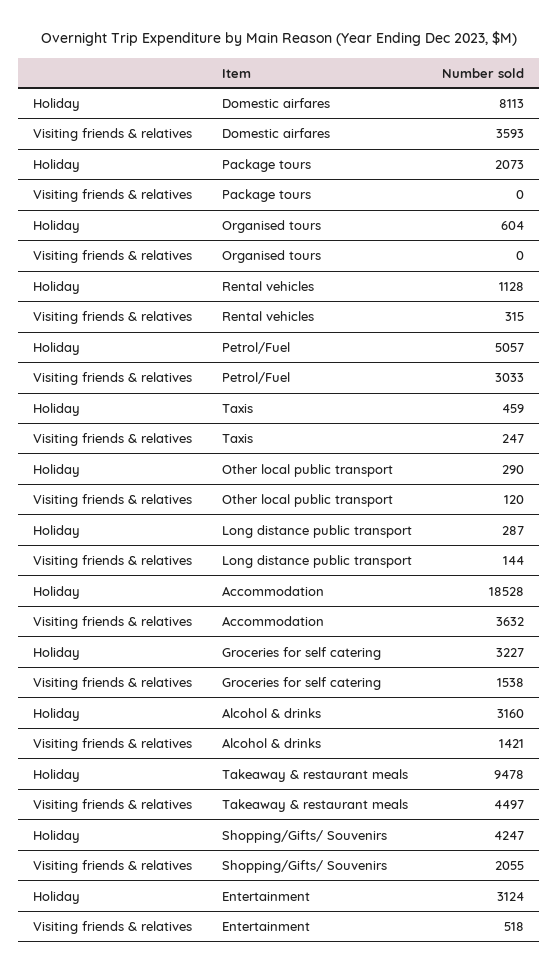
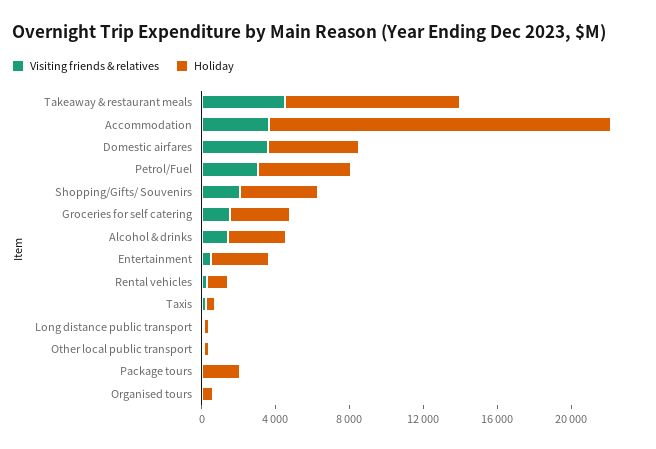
  {
    "Holiday": {
-     "Domestic airfares": 8113,
+     "Domestic airfares": 5000,
      "Package tours": 2073,
      "Organised tours": 604,
      "Rental vehicles": 1128,
      "Petrol/Fuel": 5057,
      "Taxis": 459,
      "Other local public transport": 290,
      "Long distance public transport": 287,
      "Accommodation": 18528,
      "Groceries for self catering": 3227,
      "Alcohol & drinks": 3160,
      "Takeaway & restaurant meals": 9478,
      "Shopping/Gifts/ Souvenirs": 4247,
      "Entertainment": 3124
    },
    "Visiting friends & relatives": {
      "Domestic airfares": 3593,
      "Package tours": 0,
      "Organised tours": 0,
      "Rental vehicles": 315,
      "Petrol/Fuel": 3033,
      "Taxis": 247,
      "Other local public transport": 120,
      "Long distance public transport": 144,
      "Accommodation": 3632,
      "Groceries for self catering": 1538,
      "Alcohol & drinks": 1421,
      "Takeaway & restaurant meals": 4497,
      "Shopping/Gifts/ Souvenirs": 2055,
      "Entertainment": 518
    }
  }

